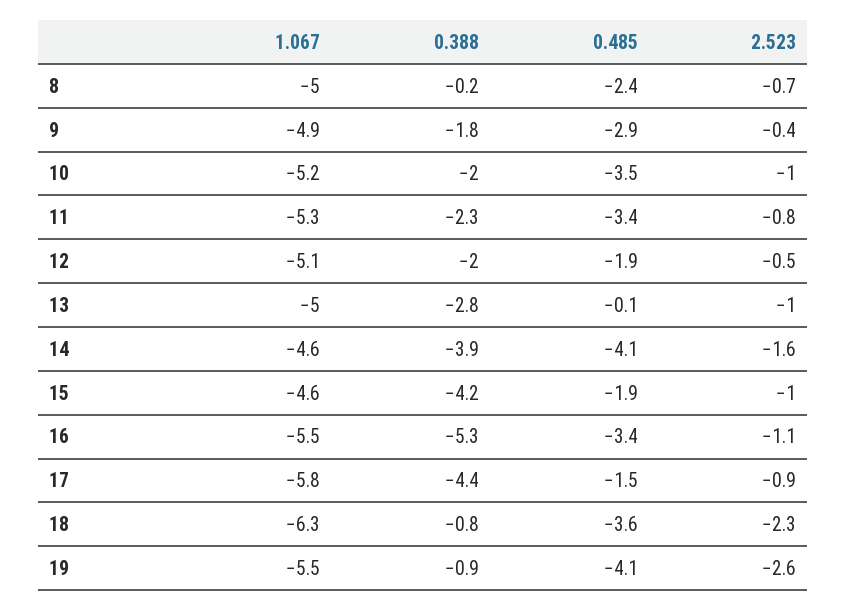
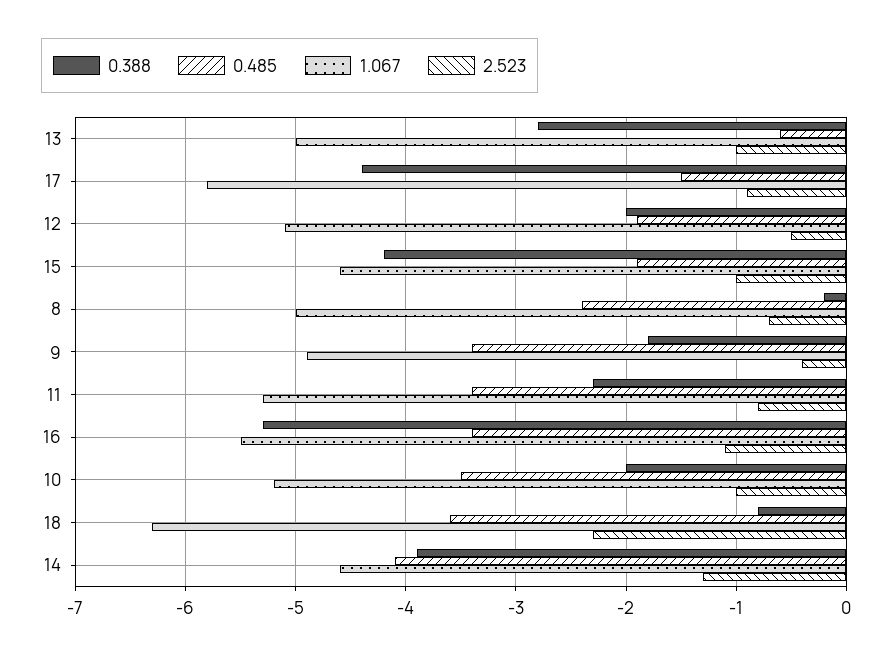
  {
    "1.067": {
      "8": -5,
      "9": -4.9,
      "10": -5.2,
      "11": -5.3,
      "12": -5.1,
      "13": -5,
      "14": -4.6,
      "15": -4.6,
      "16": -5.5,
      "17": -5.8,
-     "18": -6.3,
+     "18": -6.3
-     "19": -5.5
    },
    "0.388": {
      "8": -0.2,
      "9": -1.8,
      "10": -2,
      "11": -2.3,
      "12": -2,
      "13": -2.8,
      "14": -3.9,
      "15": -4.2,
      "16": -5.3,
      "17": -4.4,
-     "18": -0.8,
+     "18": -0.8
-     "19": -0.9
    },
    "0.485": {
      "8": -2.4,
-     "9": -2.9,
+     "9": -3.4,
      "10": -3.5,
      "11": -3.4,
      "12": -1.9,
-     "13": -0.1,
+     "13": -0.6,
      "14": -4.1,
      "15": -1.9,
      "16": -3.4,
      "17": -1.5,
-     "18": -3.6,
+     "18": -3.6
-     "19": -4.1
    },
    "2.523": {
      "8": -0.7,
      "9": -0.4,
      "10": -1,
      "11": -0.8,
      "12": -0.5,
      "13": -1,
-     "14": -1.6,
+     "14": -1.3,
      "15": -1,
      "16": -1.1,
      "17": -0.9,
-     "18": -2.3,
+     "18": -2.3
-     "19": -2.6
    }
  }

